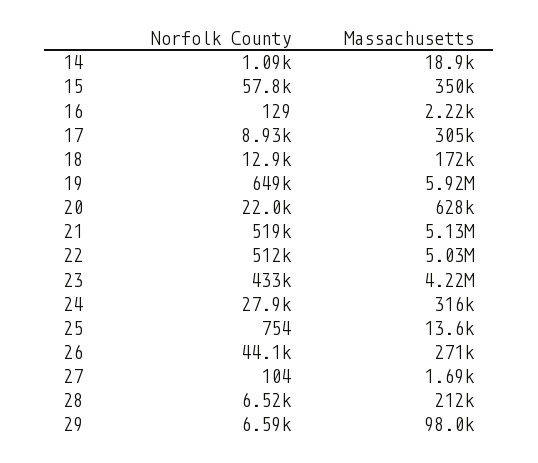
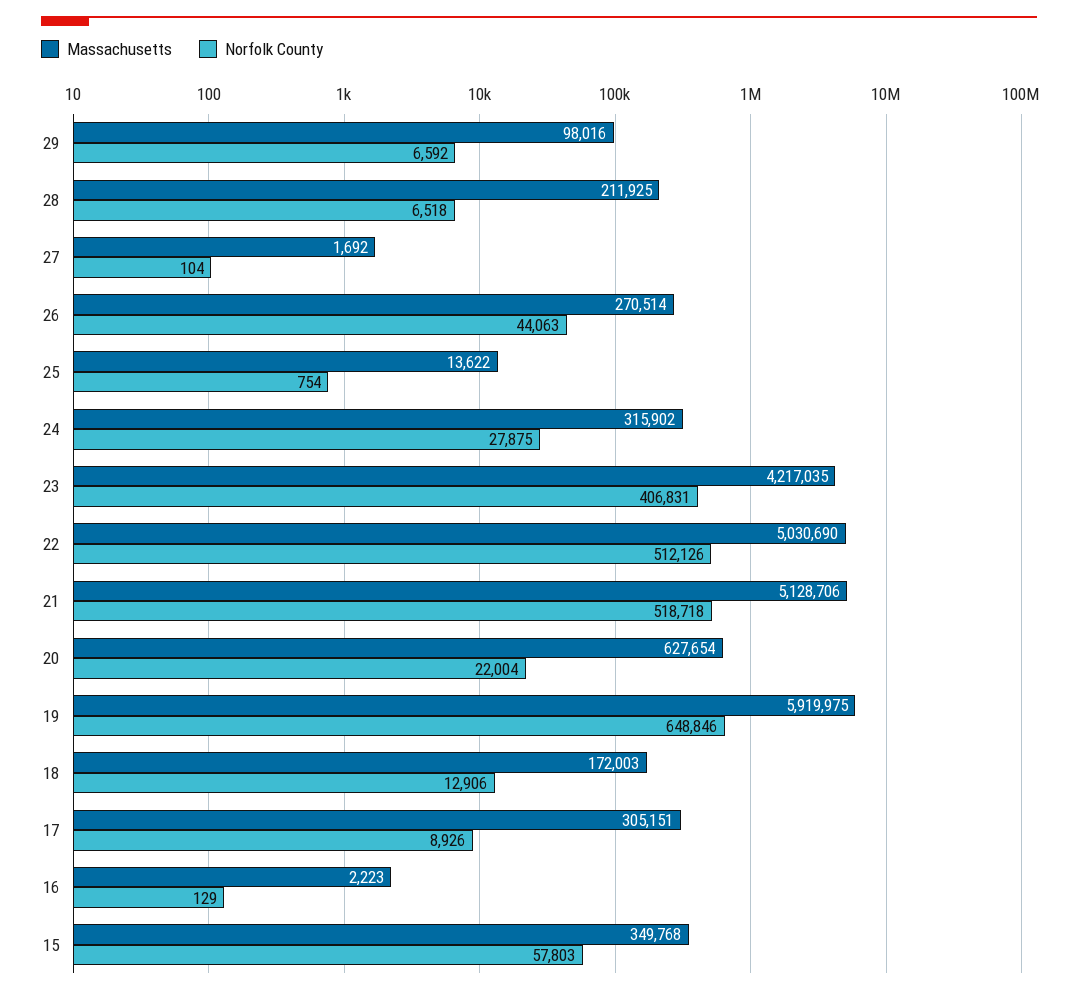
  {
    "Norfolk County": {
-     "14": 1090,
      "15": 57803,
      "16": 129,
      "17": 8926,
      "18": 12906,
      "19": 648846,
      "20": 22004,
      "21": 518718,
      "22": 512126,
-     "23": 433000,
+     "23": 406831,
      "24": 27875,
      "25": 754,
      "26": 44063,
      "27": 104,
      "28": 6518,
      "29": 6592
    },
    "Massachusetts": {
-     "14": 18900,
      "15": 349768,
      "16": 2223,
      "17": 305151,
      "18": 172003,
      "19": 5919975,
      "20": 627654,
      "21": 5128706,
      "22": 5030690,
      "23": 4217035,
      "24": 315902,
      "25": 13622,
      "26": 270514,
      "27": 1692,
      "28": 211925,
      "29": 98016
    }
  }

